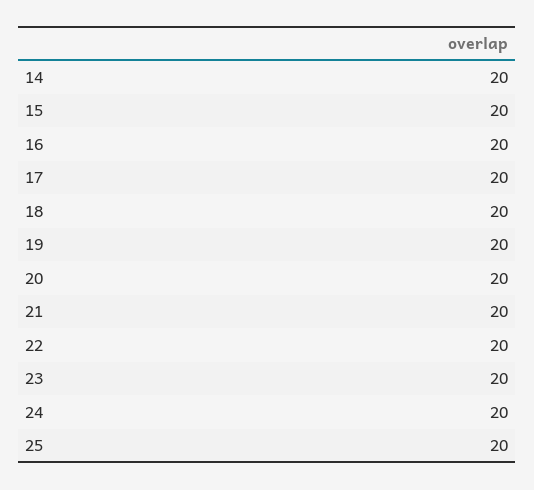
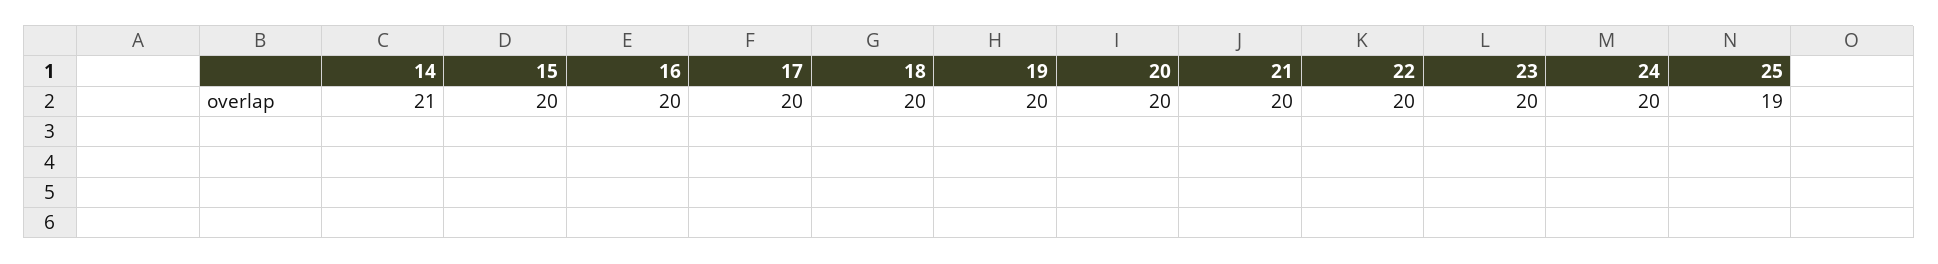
  {
-   "14": 20,
+   "14": 21,
    "15": 20,
    "16": 20,
    "17": 20,
    "18": 20,
    "19": 20,
    "20": 20,
    "21": 20,
    "22": 20,
    "23": 20,
    "24": 20,
-   "25": 20
+   "25": 19
  }

